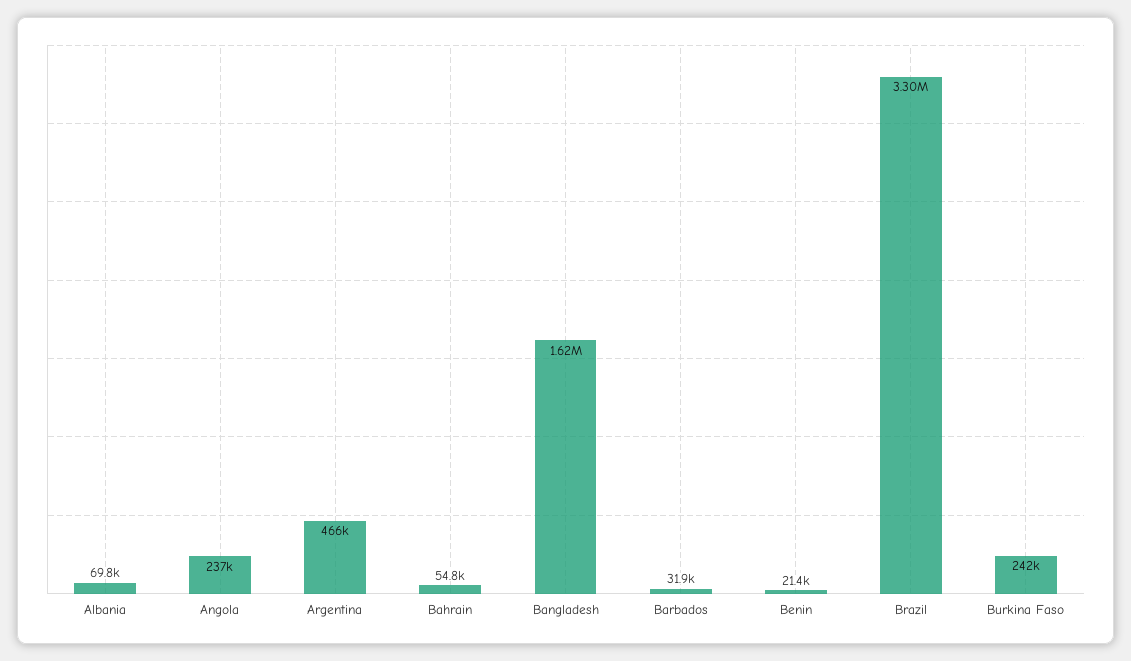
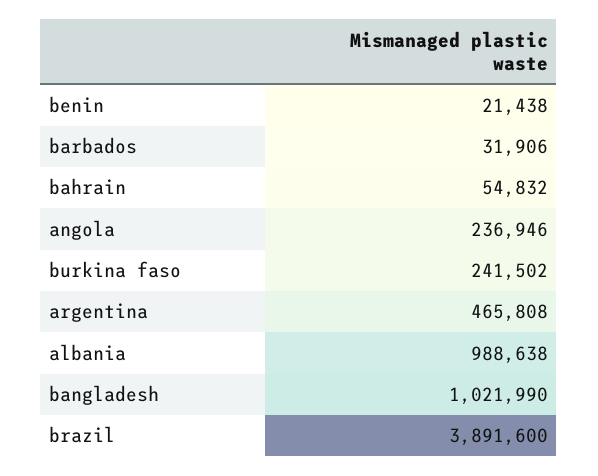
  {
-   "Albania": 69800,
+   "Albania": 988638,
    "Angola": 236946,
    "Argentina": 465808,
    "Bahrain": 54832,
-   "Bangladesh": 1620000,
+   "Bangladesh": 1021990,
    "Barbados": 31906,
    "Benin": 21438,
-   "Brazil": 3300000,
+   "Brazil": 3891600,
    "Burkina Faso": 241502
  }

